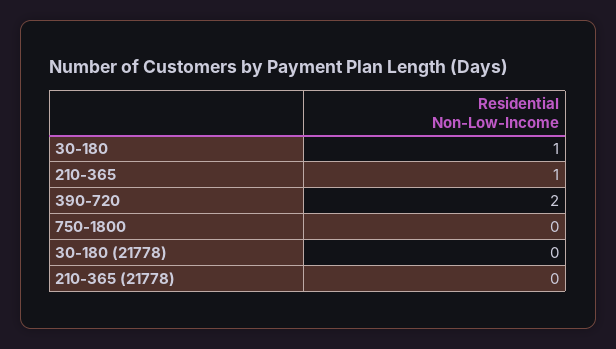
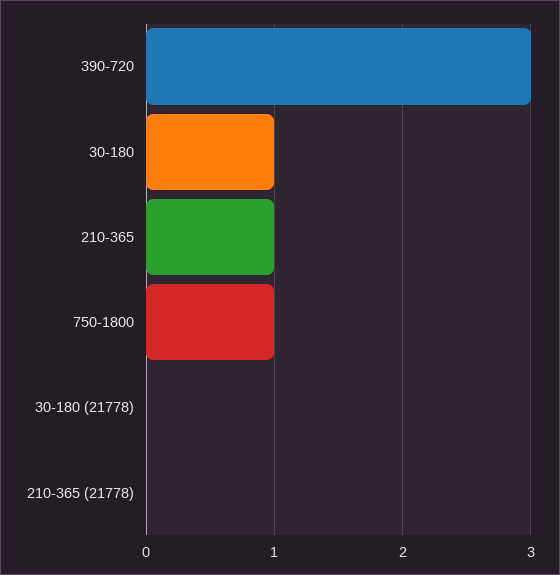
  {
    "30-180": 1,
    "210-365": 1,
-   "390-720": 2,
+   "390-720": 3,
-   "750-1800": 0,
+   "750-1800": 1,
    "30-180 (21778)": 0,
    "210-365 (21778)": 0
  }

